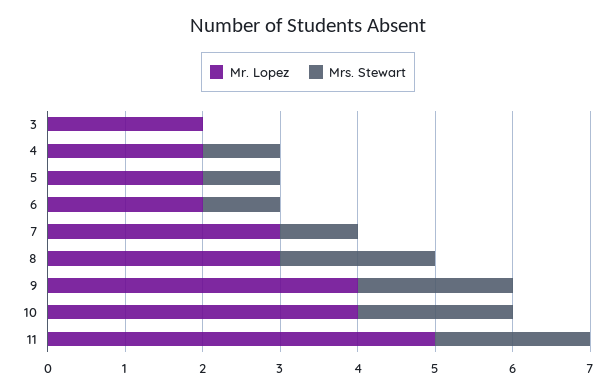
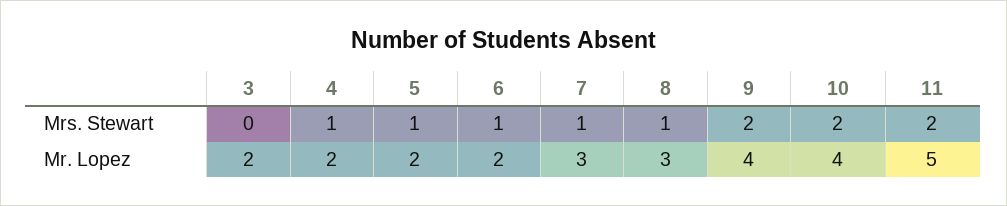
  {
    "Mr. Lopez": {
      "3": 2,
      "4": 2,
      "5": 2,
      "6": 2,
      "7": 3,
      "8": 3,
      "9": 4,
      "10": 4,
      "11": 5
    },
    "Mrs. Stewart": {
      "3": 0,
      "4": 1,
      "5": 1,
      "6": 1,
      "7": 1,
-     "8": 2,
+     "8": 1,
      "9": 2,
      "10": 2,
      "11": 2
    }
  }

